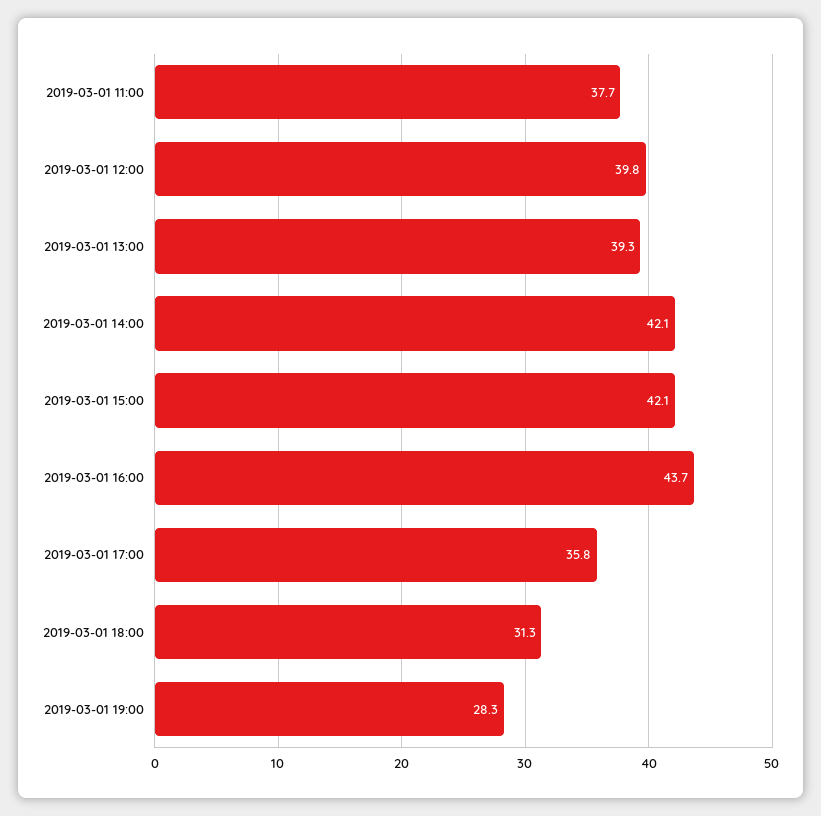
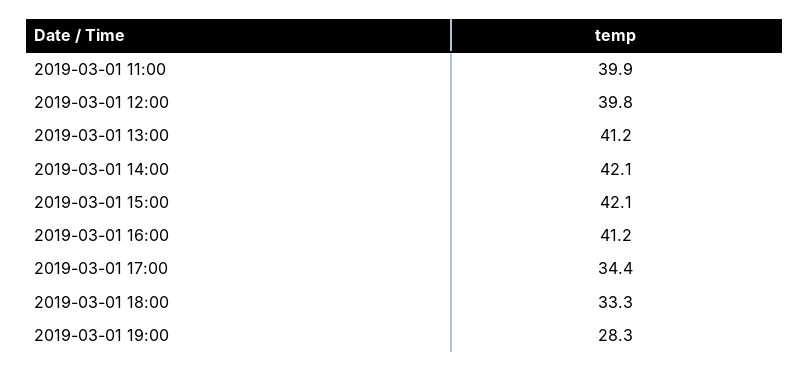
  {
-   "2019-03-01 11:00": 37.7,
+   "2019-03-01 11:00": 39.9,
    "2019-03-01 12:00": 39.8,
-   "2019-03-01 13:00": 39.3,
+   "2019-03-01 13:00": 41.2,
    "2019-03-01 14:00": 42.1,
    "2019-03-01 15:00": 42.1,
-   "2019-03-01 16:00": 43.7,
+   "2019-03-01 16:00": 41.2,
-   "2019-03-01 17:00": 35.8,
+   "2019-03-01 17:00": 34.4,
-   "2019-03-01 18:00": 31.3,
+   "2019-03-01 18:00": 33.3,
    "2019-03-01 19:00": 28.3
  }

